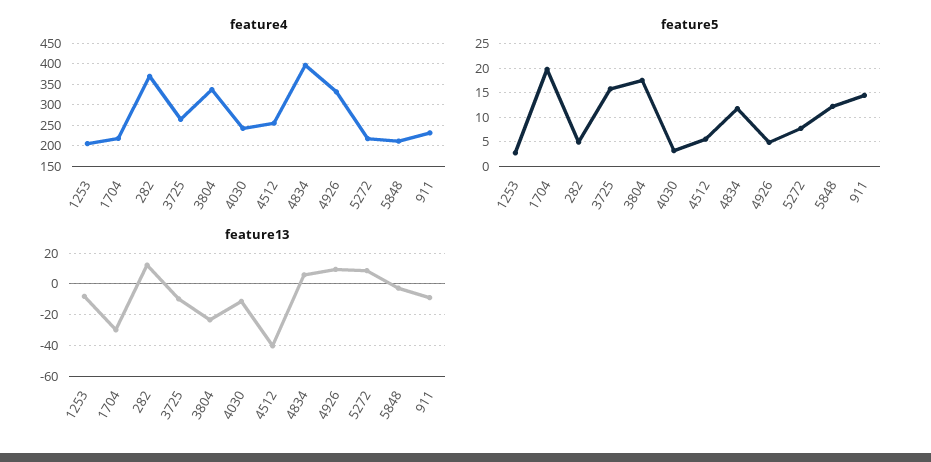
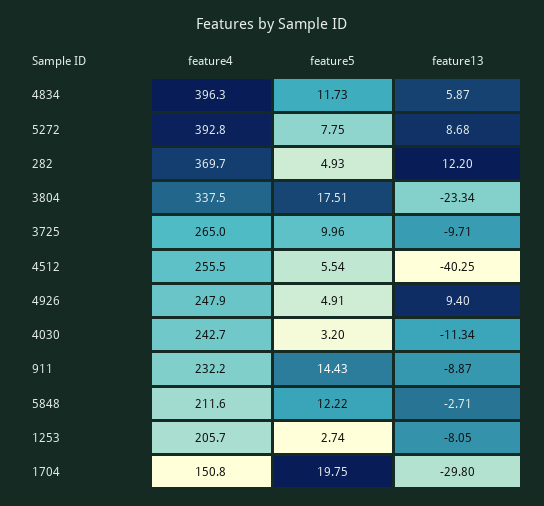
  {
    "feature4": {
      "1253": 205.7,
-     "1704": 225,
+     "1704": 150.8,
      "282": 369.7,
      "3725": 265,
      "3804": 337.5,
      "4030": 242.7,
      "4512": 255.5,
      "4834": 396.3,
-     "4926": 325,
+     "4926": 247.9,
-     "5272": 225,
+     "5272": 392.8,
      "5848": 211.6,
      "911": 232.2
    },
    "feature5": {
      "1253": 2.74,
      "1704": 19.75,
      "282": 4.93,
-     "3725": 15,
+     "3725": 9.96,
      "3804": 17.51,
      "4030": 3.2,
      "4512": 5.54,
      "4834": 11.73,
      "4926": 4.91,
      "5272": 7.75,
      "5848": 12.22,
      "911": 14.43
    },
    "feature13": {
      "1253": -8.05,
      "1704": -29.8,
      "282": 12.2,
      "3725": -9.71,
      "3804": -23.34,
      "4030": -11.34,
      "4512": -40.25,
      "4834": 5.87,
      "4926": 9.4,
      "5272": 8.68,
      "5848": -2.71,
      "911": -8.87
    }
  }

